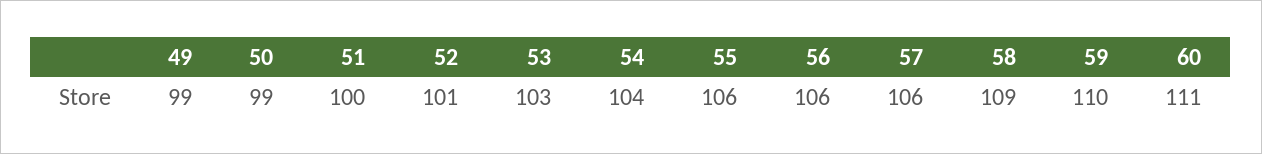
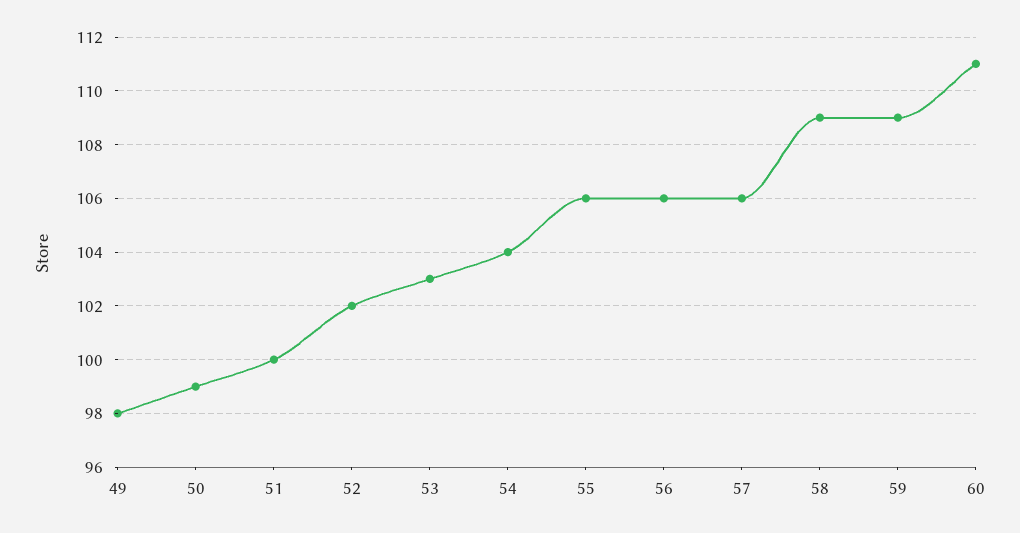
  {
-   "49": 99,
+   "49": 98,
    "50": 99,
    "51": 100,
-   "52": 101,
+   "52": 102,
    "53": 103,
    "54": 104,
    "55": 106,
    "56": 106,
    "57": 106,
    "58": 109,
-   "59": 110,
+   "59": 109,
    "60": 111
  }

